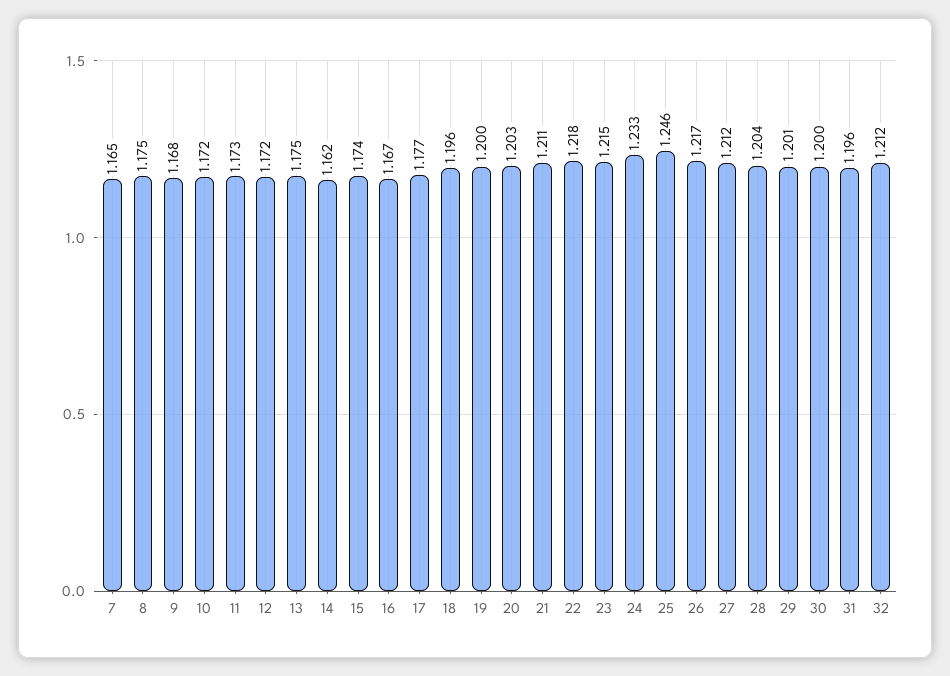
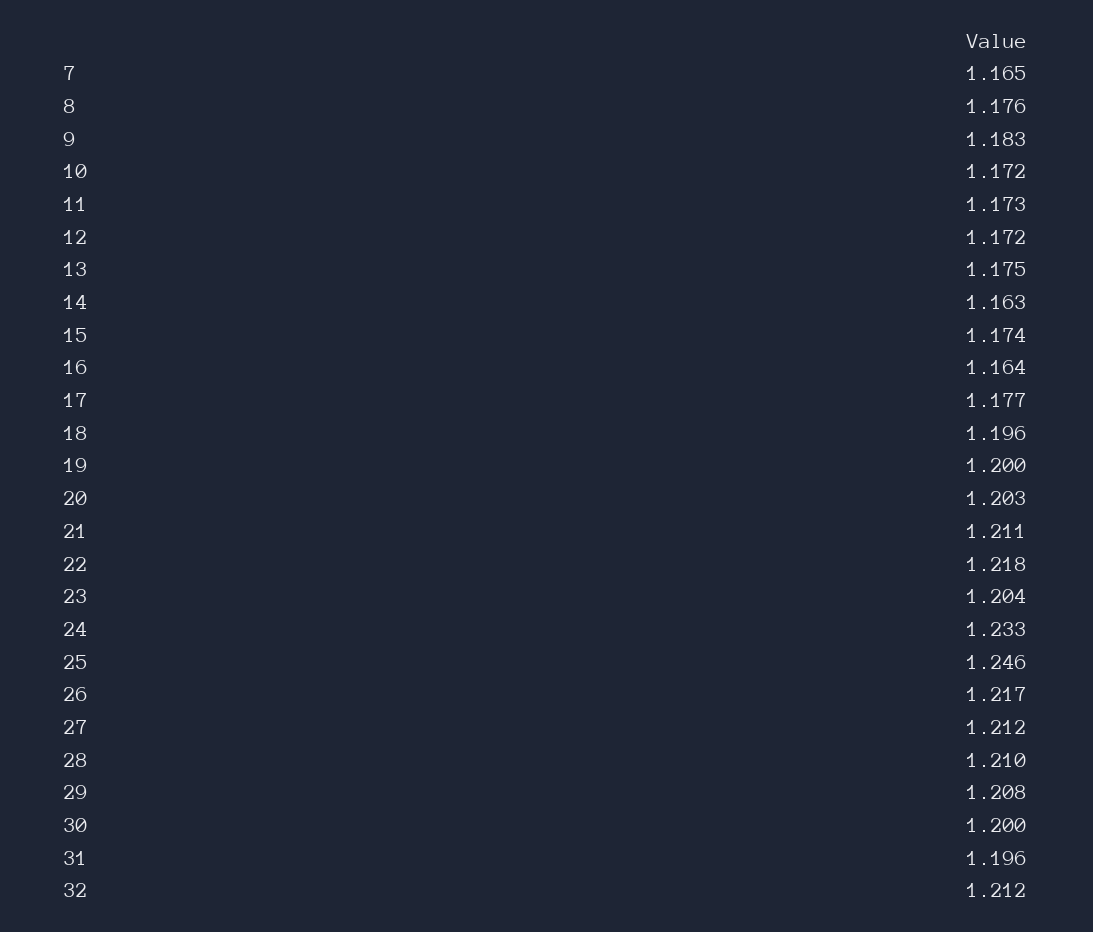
  {
    "7": 1.165,
-   "8": 1.175,
+   "8": 1.176,
-   "9": 1.168,
+   "9": 1.183,
    "10": 1.172,
    "11": 1.173,
    "12": 1.172,
    "13": 1.175,
-   "14": 1.162,
+   "14": 1.163,
    "15": 1.174,
-   "16": 1.167,
+   "16": 1.164,
    "17": 1.177,
    "18": 1.196,
    "19": 1.2,
    "20": 1.203,
    "21": 1.211,
    "22": 1.218,
-   "23": 1.215,
+   "23": 1.204,
    "24": 1.233,
    "25": 1.246,
    "26": 1.217,
    "27": 1.212,
-   "28": 1.204,
+   "28": 1.21,
-   "29": 1.201,
+   "29": 1.208,
    "30": 1.2,
    "31": 1.196,
    "32": 1.212
  }

